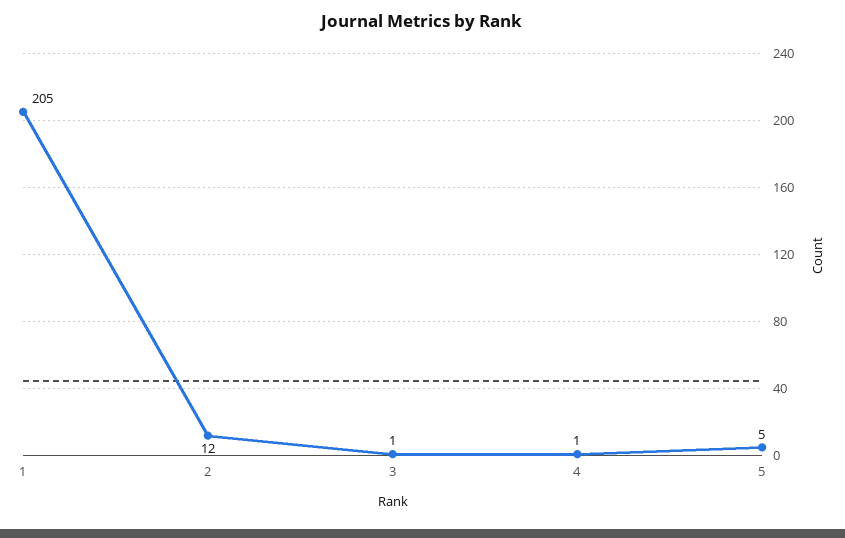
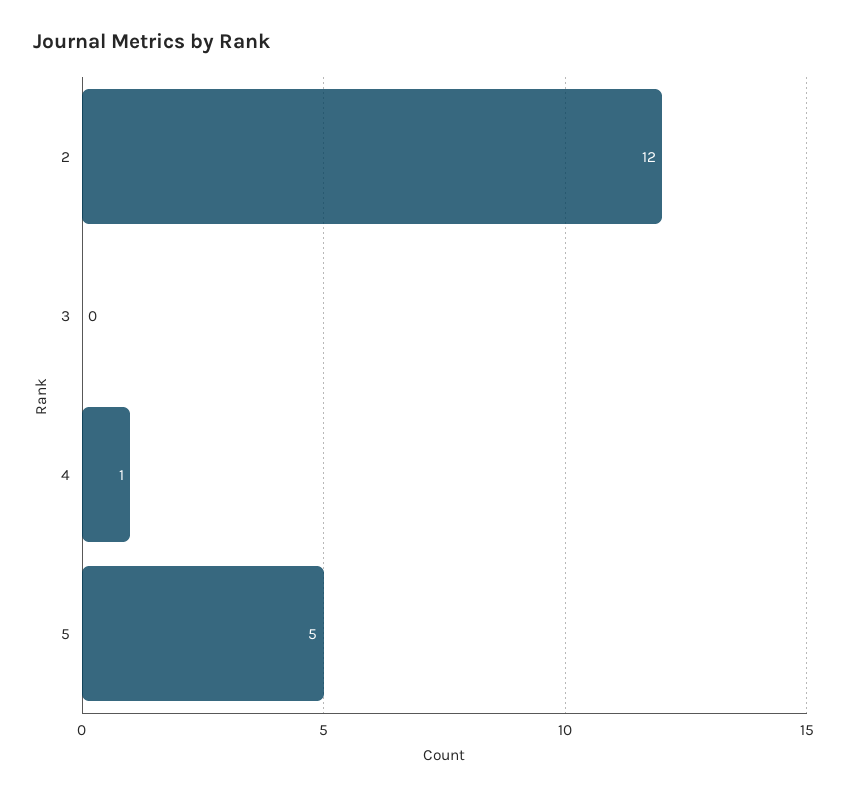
  {
-   "1": 205,
    "2": 12,
-   "3": 1,
+   "3": 0,
    "4": 1,
    "5": 5
  }

